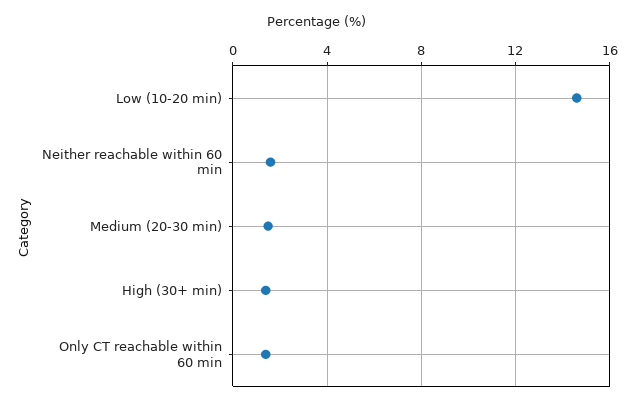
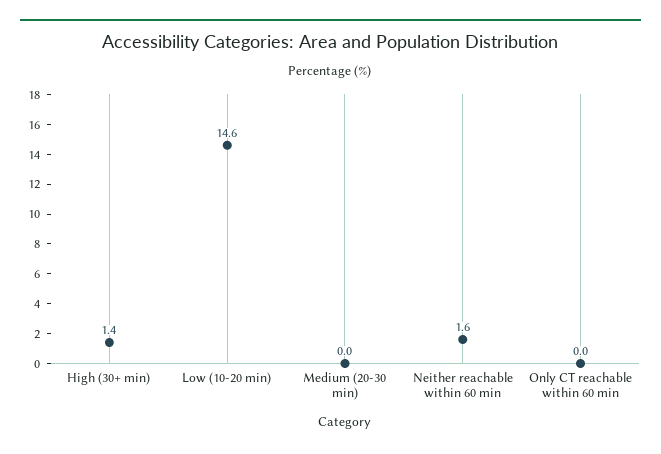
  {
    "Low (10-20 min)": 14.6,
    "Neither reachable within 60 min": 1.6,
-   "Medium (20-30 min)": 1.5,
+   "Medium (20-30 min)": 0,
    "High (30+ min)": 1.4,
-   "Only CT reachable within 60 min": 1.5
+   "Only CT reachable within 60 min": 0
  }

